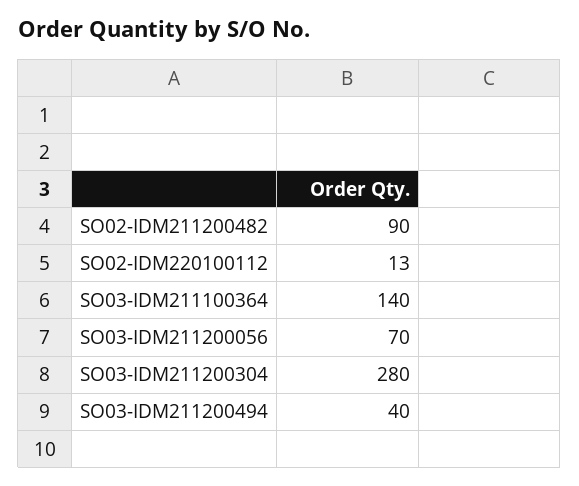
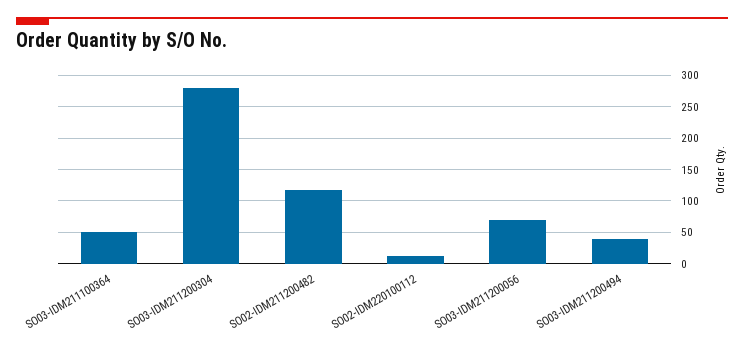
  {
-   "SO02-IDM211200482": 90,
+   "SO02-IDM211200482": 120,
    "SO02-IDM220100112": 13,
-   "SO03-IDM211100364": 140,
+   "SO03-IDM211100364": 50,
    "SO03-IDM211200056": 70,
    "SO03-IDM211200304": 280,
    "SO03-IDM211200494": 40
  }

